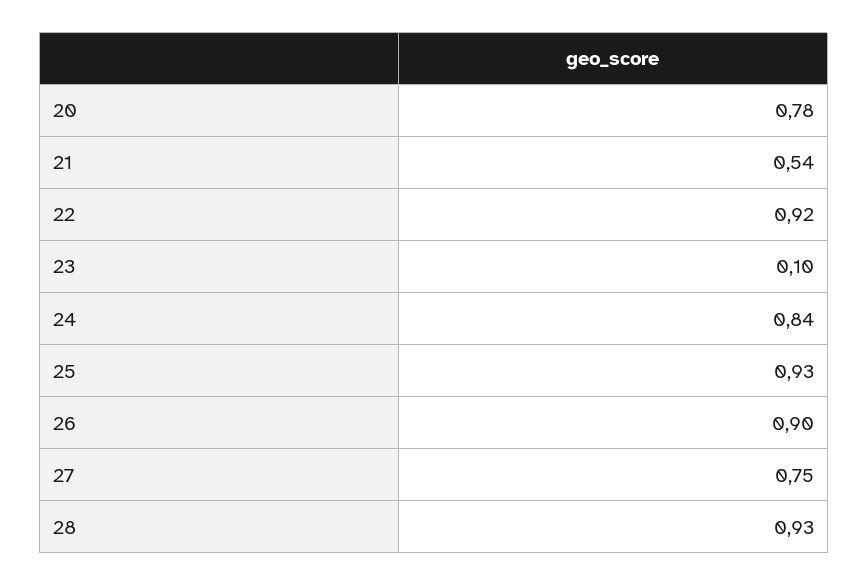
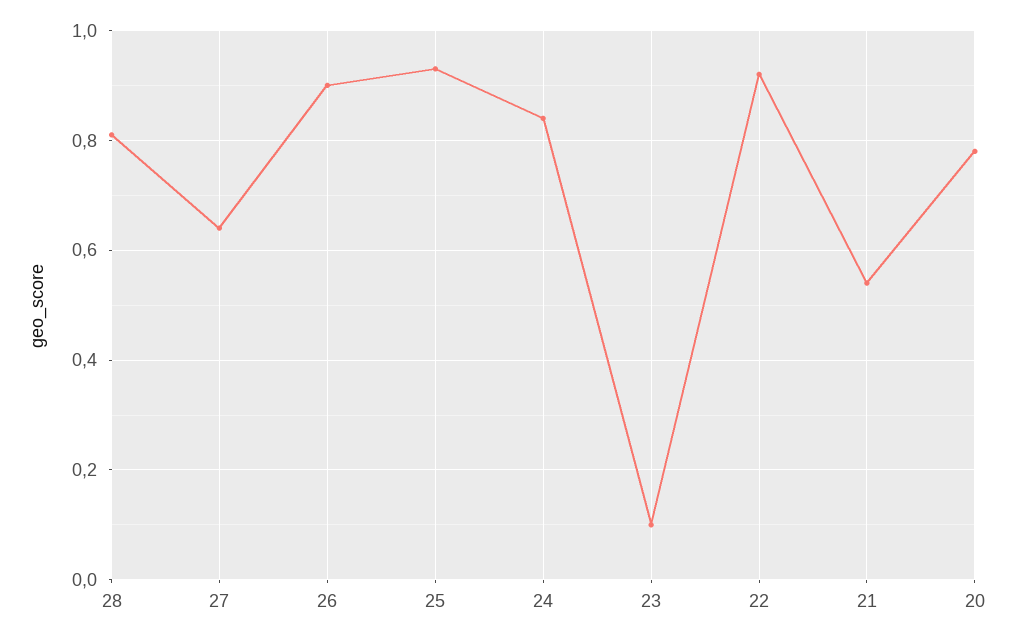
  {
    "20": 0.78,
    "21": 0.54,
    "22": 0.92,
    "23": 0.1,
    "24": 0.84,
    "25": 0.93,
    "26": 0.9,
-   "27": 0.75,
+   "27": 0.65,
-   "28": 0.93
+   "28": 0.8
  }

